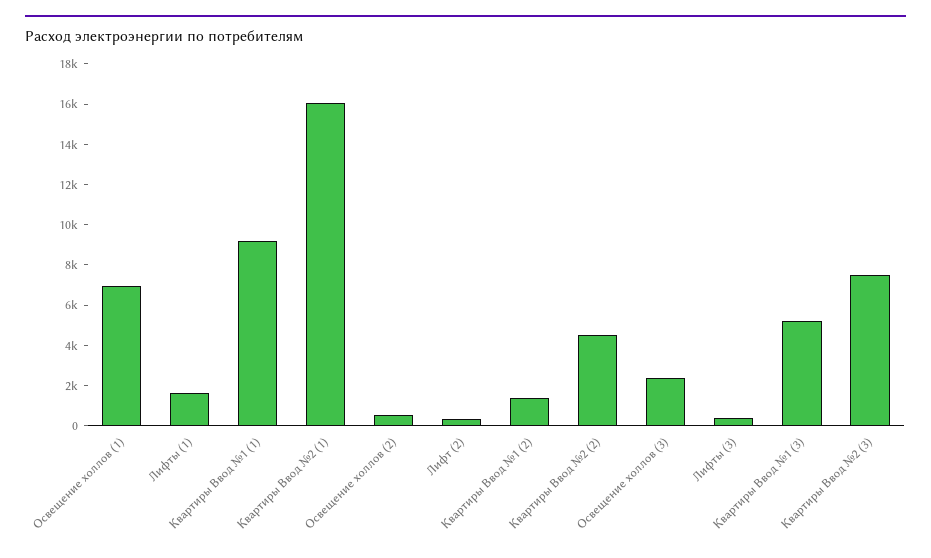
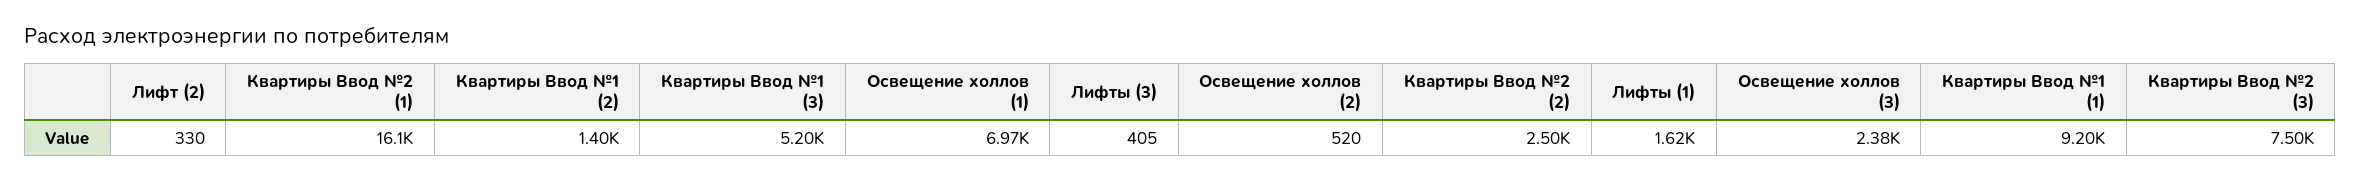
  {
    "Освещение холлов (1)": 6970,
    "Лифты (1)": 1620,
    "Квартиры Ввод №1 (1)": 9200,
    "Квартиры Ввод №2 (1)": 16100,
    "Освещение холлов (2)": 520,
    "Лифт (2)": 330,
    "Квартиры Ввод №1 (2)": 1400,
-   "Квартиры Ввод №2 (2)": 4500,
+   "Квартиры Ввод №2 (2)": 2500,
    "Освещение холлов (3)": 2380,
    "Лифты (3)": 405,
    "Квартиры Ввод №1 (3)": 5200,
    "Квартиры Ввод №2 (3)": 7500
  }

